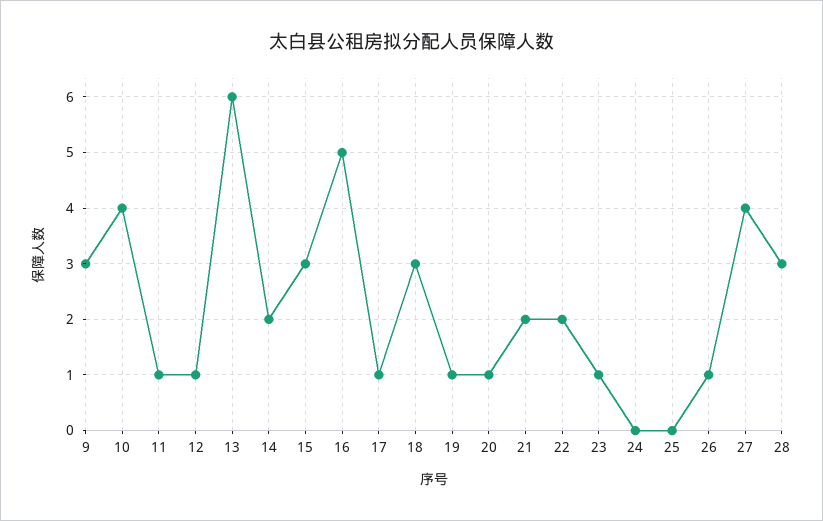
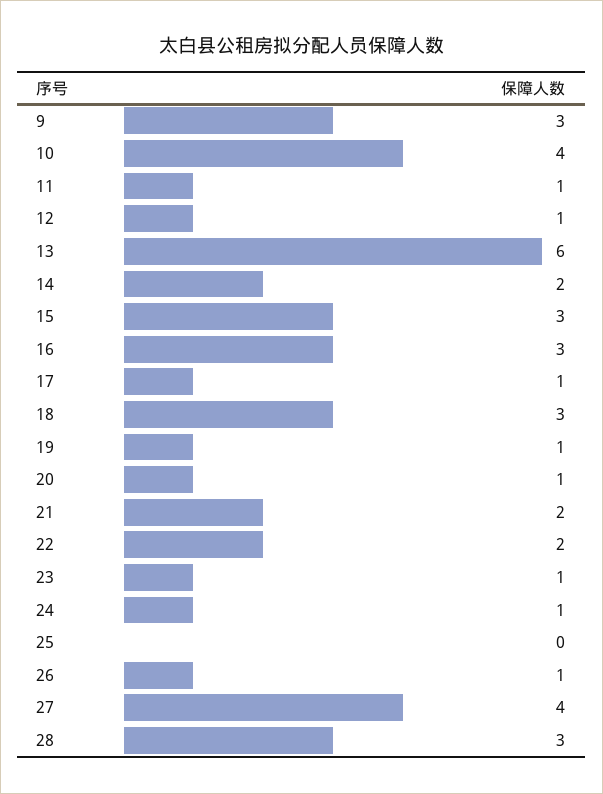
  {
    "9": 3,
    "10": 4,
    "11": 1,
    "12": 1,
    "13": 6,
    "14": 2,
    "15": 3,
-   "16": 5,
+   "16": 3,
    "17": 1,
    "18": 3,
    "19": 1,
    "20": 1,
    "21": 2,
    "22": 2,
    "23": 1,
-   "24": 0,
+   "24": 1,
    "25": 0,
    "26": 1,
    "27": 4,
    "28": 3
  }

